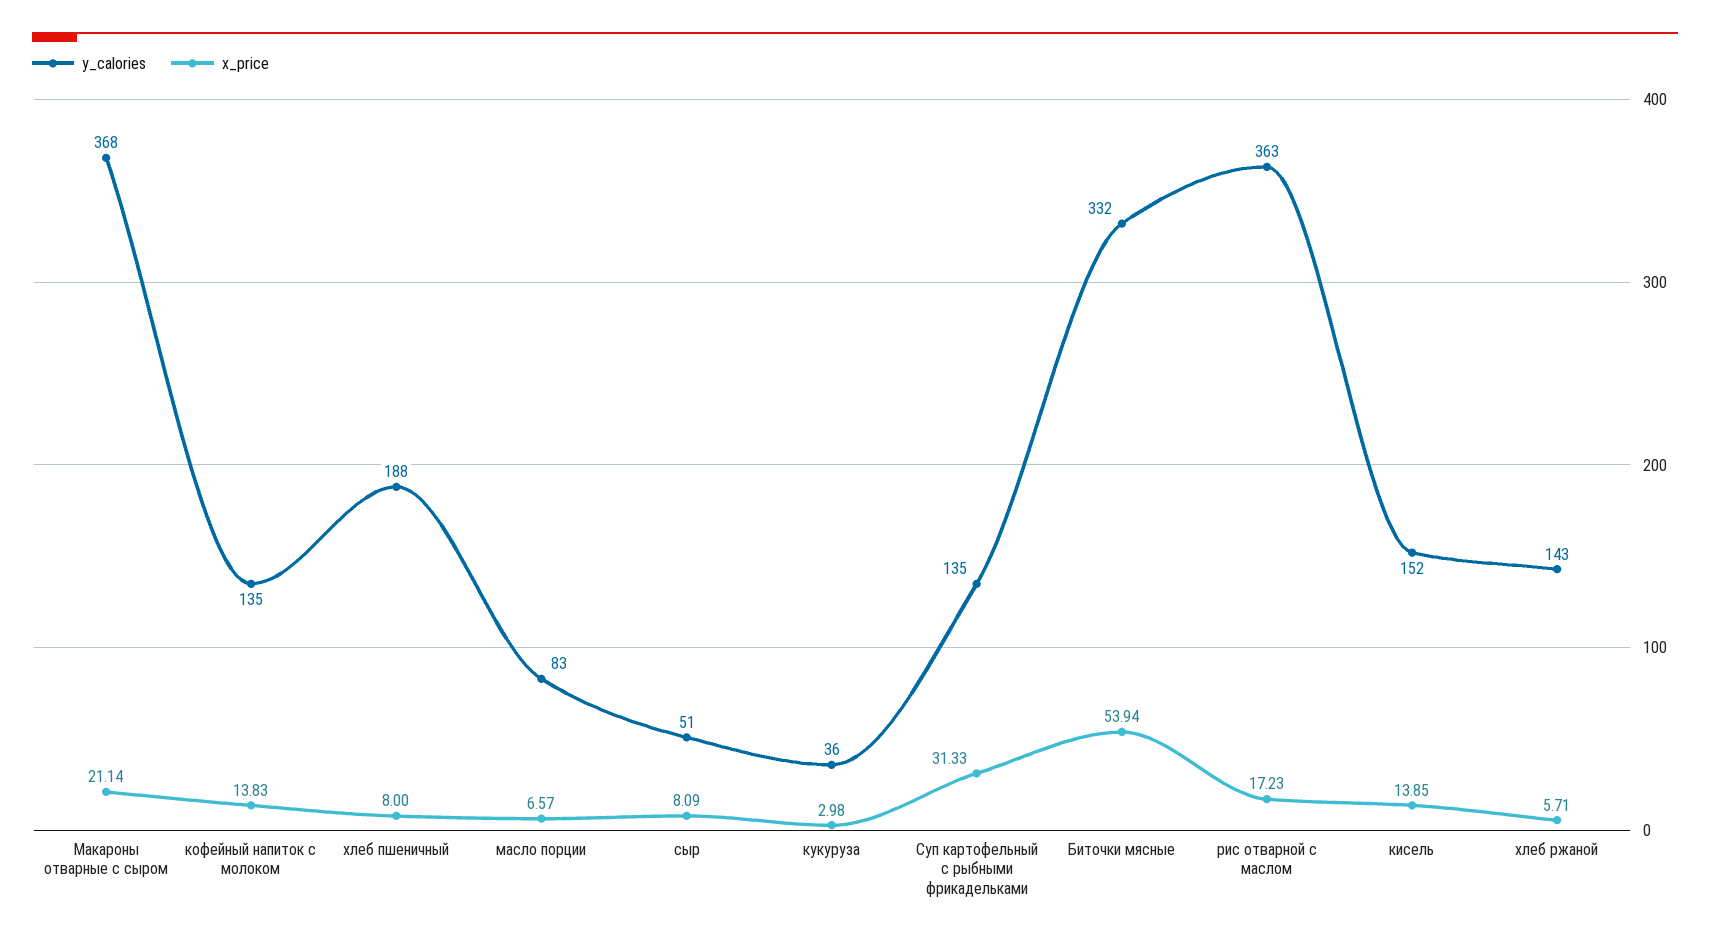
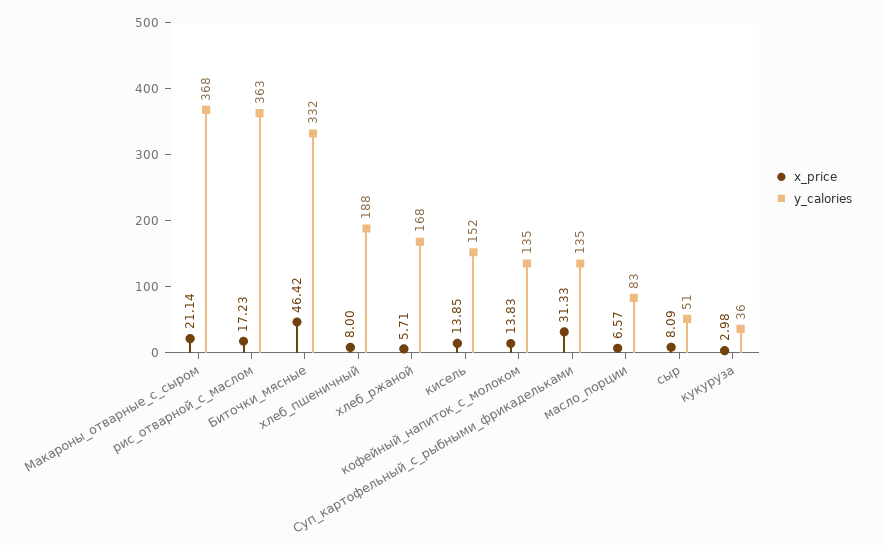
  {
    "y_calories": {
      "Макароны отварные с сыром": 368,
      "кофейный напиток с молоком": 135,
      "хлеб пшеничный": 188,
      "масло порции": 83,
      "сыр": 51,
      "кукуруза": 36,
      "Суп картофельный с рыбными фрикадельками": 135,
      "Биточки мясные": 332,
      "рис отварной с маслом": 363,
      "кисель": 152,
-     "хлеб ржаной": 143
+     "хлеб ржаной": 168
    },
    "x_price": {
      "Макароны отварные с сыром": 21.14,
      "кофейный напиток с молоком": 13.83,
      "хлеб пшеничный": 8,
      "масло порции": 6.57,
      "сыр": 8.09,
      "кукуруза": 2.98,
      "Суп картофельный с рыбными фрикадельками": 31.33,
-     "Биточки мясные": 53.94,
+     "Биточки мясные": 46.42,
      "рис отварной с маслом": 17.23,
      "кисель": 13.85,
      "хлеб ржаной": 5.71
    }
  }

